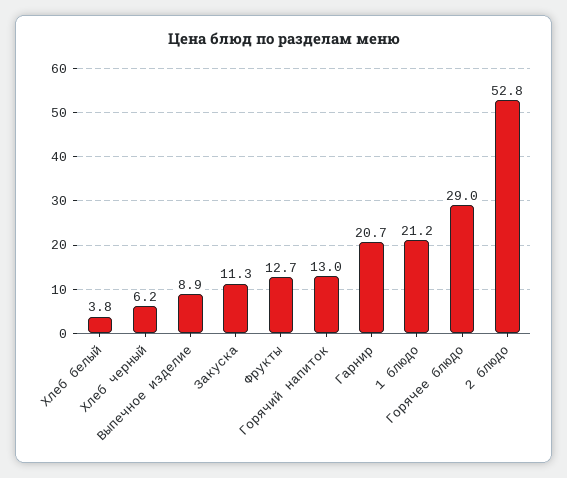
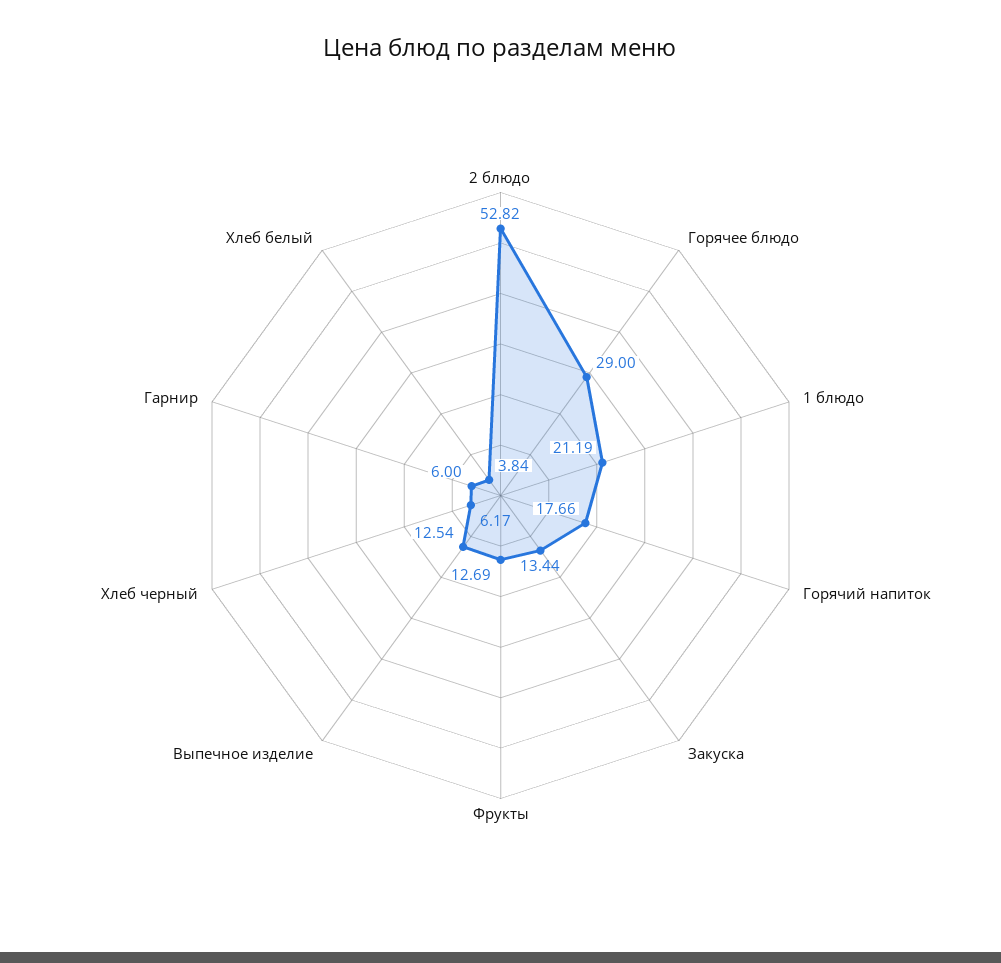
  {
    "Хлеб белый": 3.84,
    "Хлеб черный": 6.17,
-   "Выпечное изделие": 8.9,
+   "Выпечное изделие": 12.54,
-   "Закуска": 11.3,
+   "Закуска": 13.44,
    "Фрукты": 12.69,
-   "Горячий напиток": 13,
+   "Горячий напиток": 17.66,
-   "Гарнир": 20.7,
+   "Гарнир": 6,
    "1 блюдо": 21.19,
    "Горячее блюдо": 29,
    "2 блюдо": 52.82
  }

